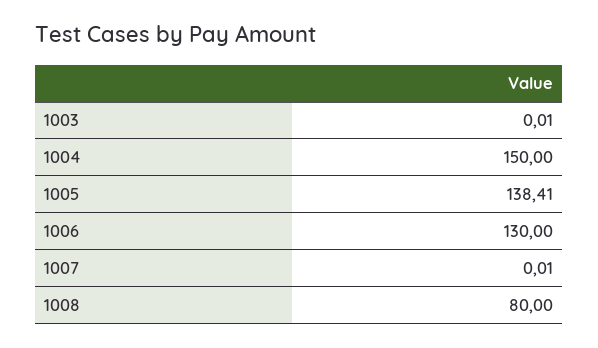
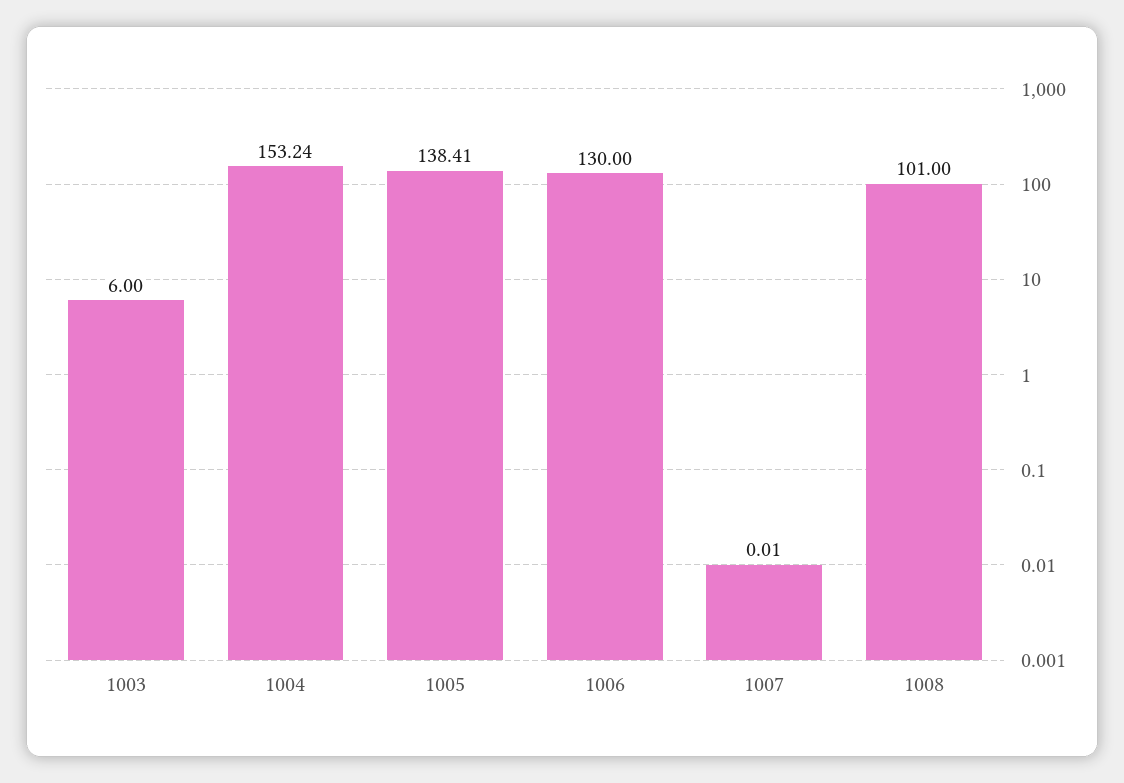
  {
-   "1003": 0.01,
+   "1003": 6,
-   "1004": 150,
+   "1004": 153.24,
    "1005": 138.41,
    "1006": 130,
    "1007": 0.01,
-   "1008": 80
+   "1008": 101
  }

